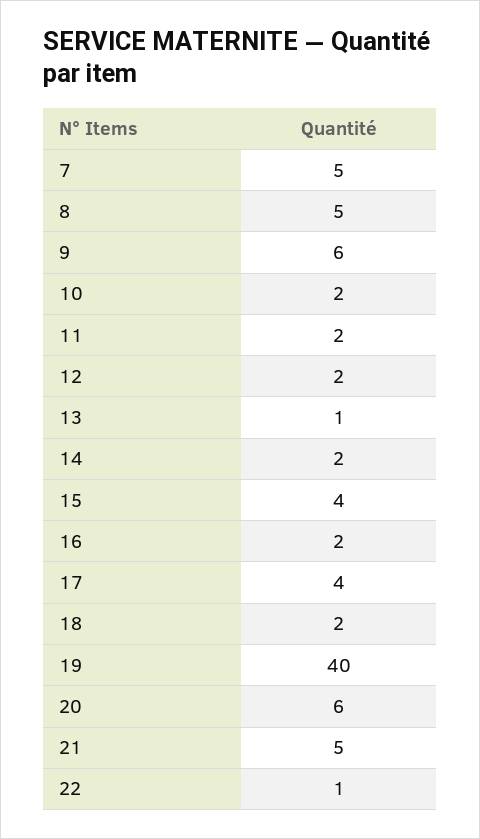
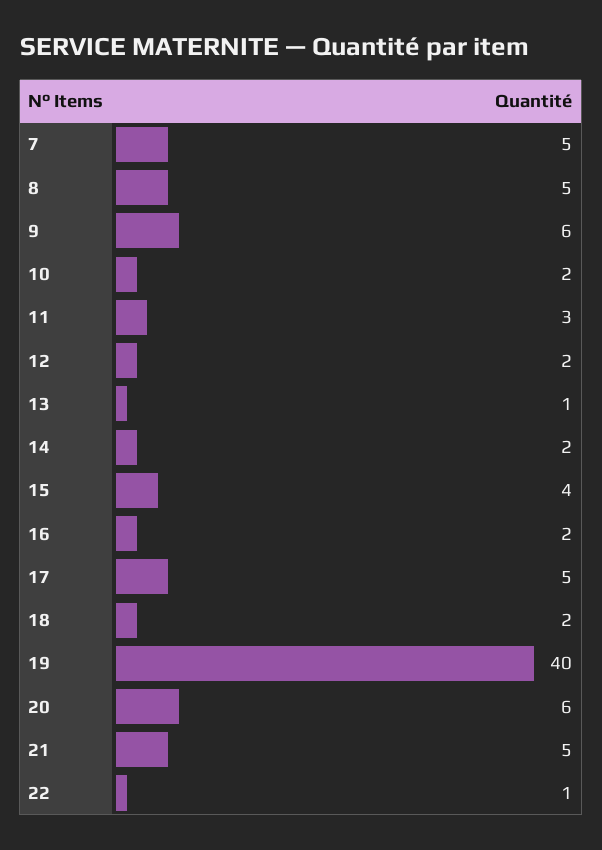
  {
    "7": 5,
    "8": 5,
    "9": 6,
    "10": 2,
-   "11": 2,
+   "11": 3,
    "12": 2,
    "13": 1,
    "14": 2,
    "15": 4,
    "16": 2,
-   "17": 4,
+   "17": 5,
    "18": 2,
    "19": 40,
    "20": 6,
    "21": 5,
    "22": 1
  }

